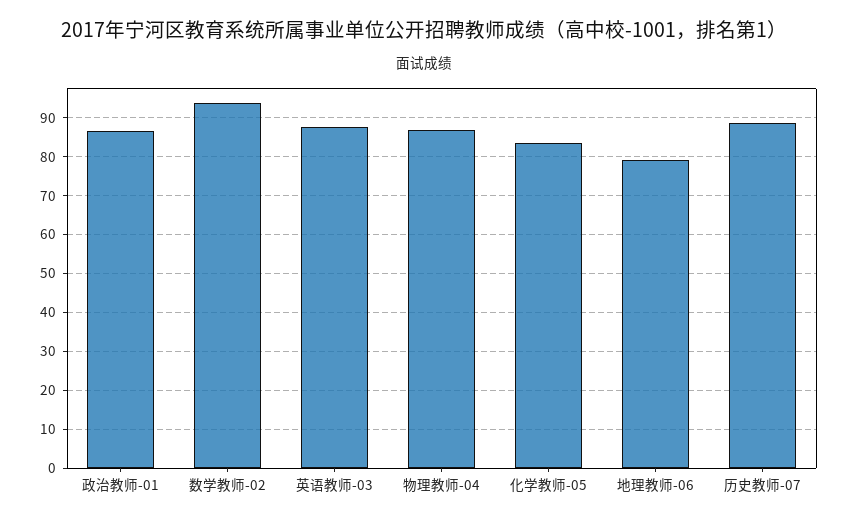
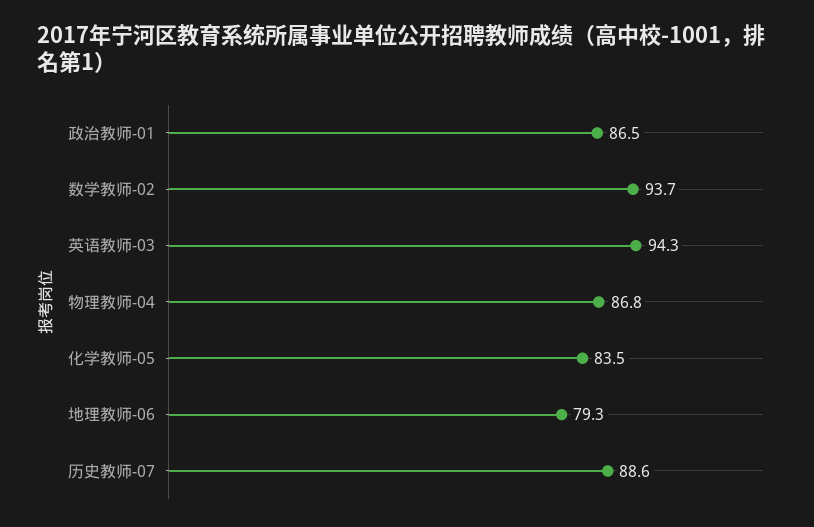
  {
    "政治教师-01": 86.5,
    "数学教师-02": 93.7,
-   "英语教师-03": 88,
+   "英语教师-03": 94.3,
    "物理教师-04": 86.8,
    "化学教师-05": 83.5,
    "地理教师-06": 79.3,
    "历史教师-07": 88.6
  }

